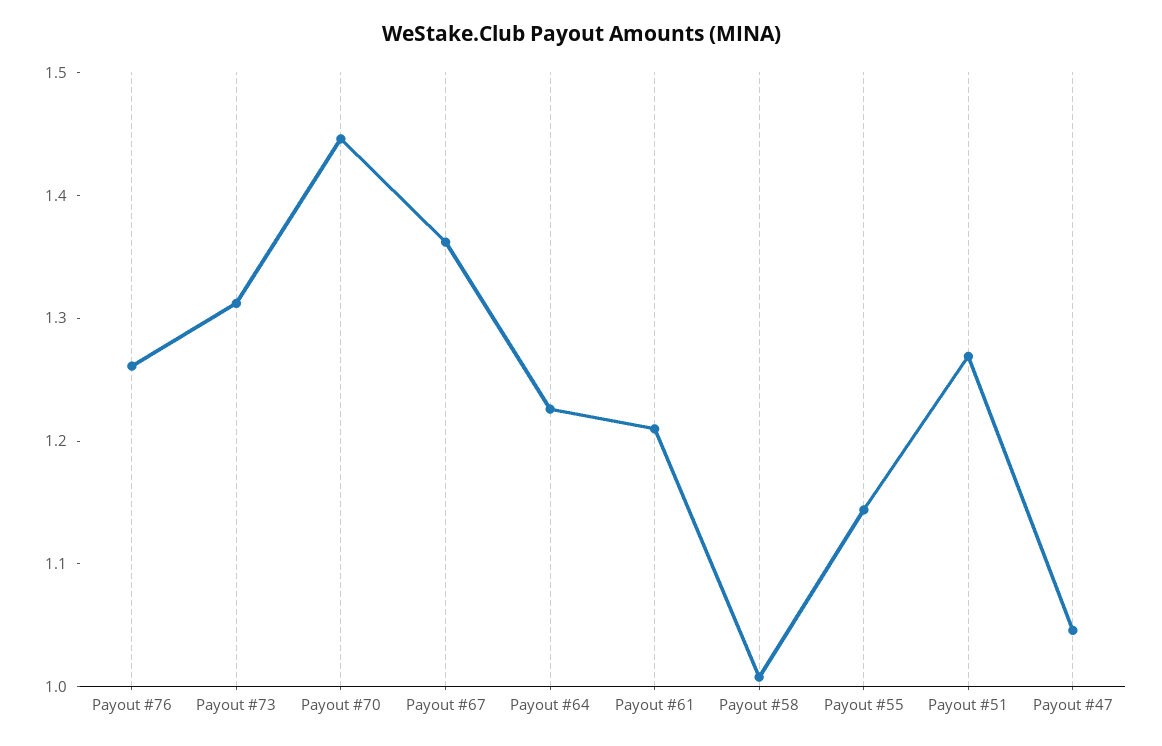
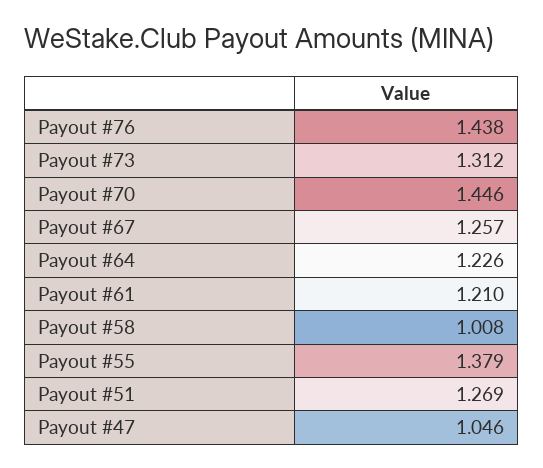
  {
-   "Payout #76": 1.26,
+   "Payout #76": 1.438,
    "Payout #73": 1.312,
    "Payout #70": 1.446,
-   "Payout #67": 1.36,
+   "Payout #67": 1.257,
    "Payout #64": 1.226,
    "Payout #61": 1.21,
    "Payout #58": 1.008,
-   "Payout #55": 1.14,
+   "Payout #55": 1.379,
    "Payout #51": 1.269,
    "Payout #47": 1.046
  }

